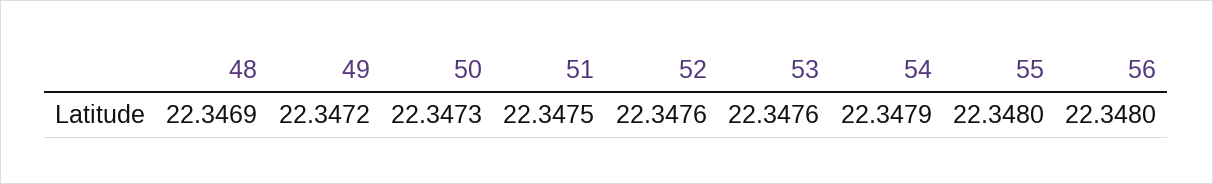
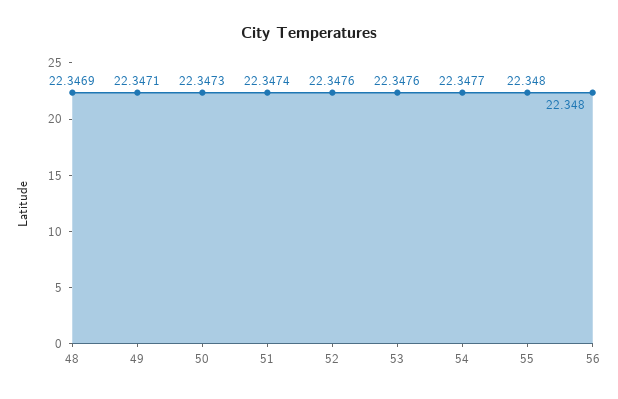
  {
    "48": 22.3469,
-   "49": 22.3472,
+   "49": 22.3471,
    "50": 22.3473,
-   "51": 22.3475,
+   "51": 22.3474,
    "52": 22.3476,
    "53": 22.3476,
-   "54": 22.3479,
+   "54": 22.3477,
    "55": 22.348,
    "56": 22.348
  }

